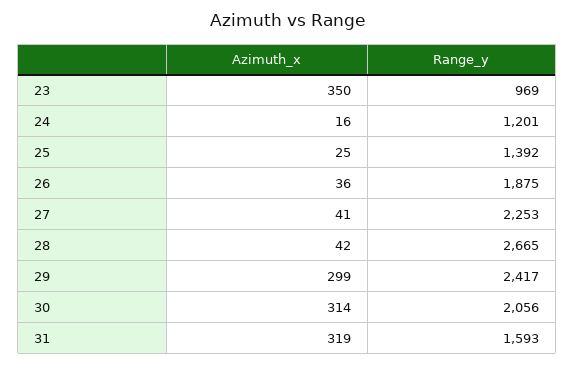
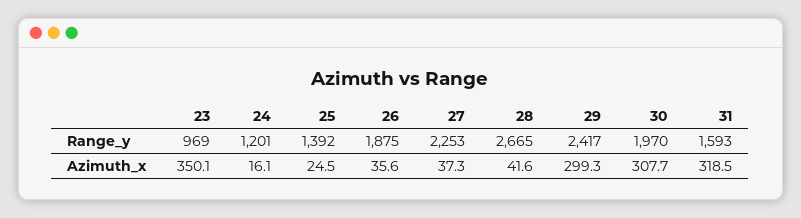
  {
    "Azimuth_x": {
      "23": 350.1,
      "24": 16.1,
      "25": 24.5,
      "26": 35.6,
-     "27": 41,
+     "27": 37.3,
      "28": 41.6,
      "29": 299.3,
-     "30": 314,
+     "30": 307.7,
      "31": 318.5
    },
    "Range_y": {
      "23": 969,
      "24": 1201,
      "25": 1392,
      "26": 1875,
      "27": 2253,
      "28": 2665,
      "29": 2417,
-     "30": 2056,
+     "30": 1970,
      "31": 1593
    }
  }

